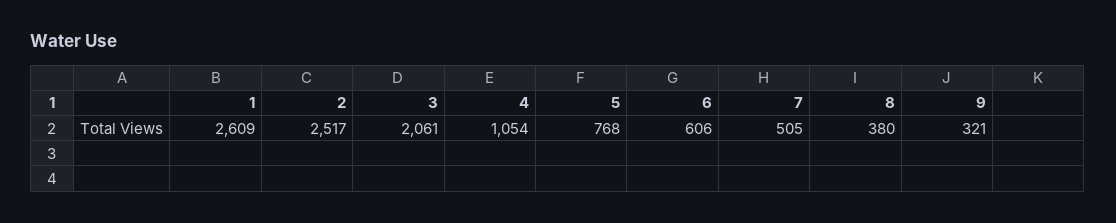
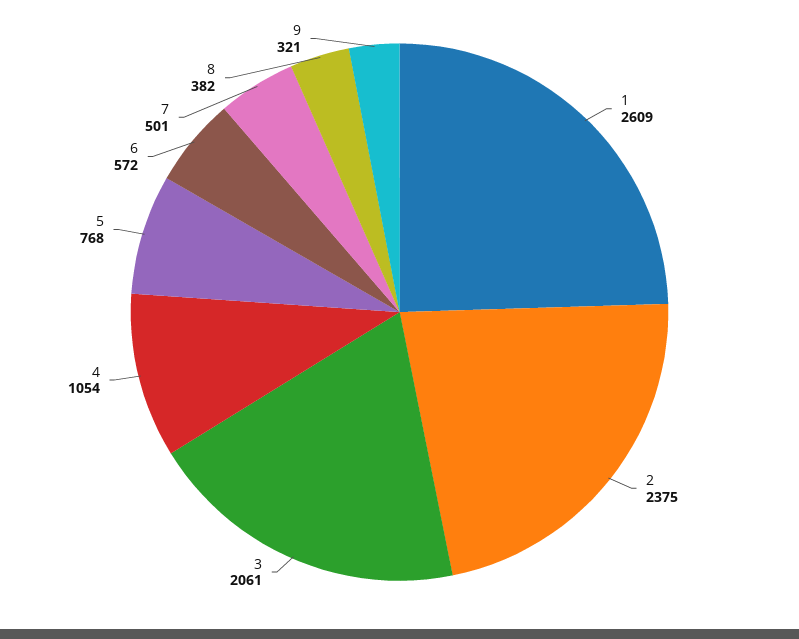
  {
    "1": 2609,
-   "2": 2517,
+   "2": 2375,
    "3": 2061,
    "4": 1054,
    "5": 768,
-   "6": 606,
+   "6": 572,
-   "7": 505,
+   "7": 501,
-   "8": 380,
+   "8": 382,
    "9": 321
  }

